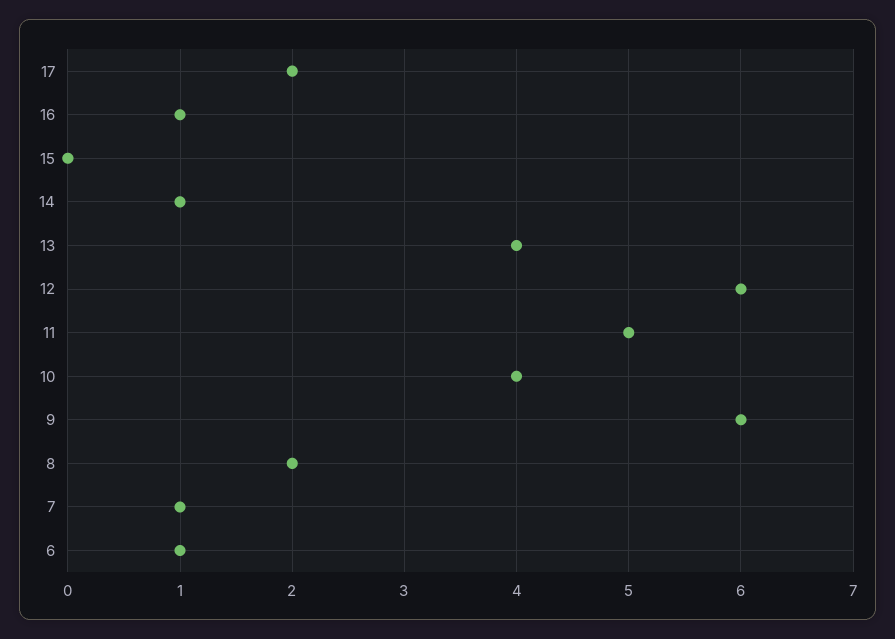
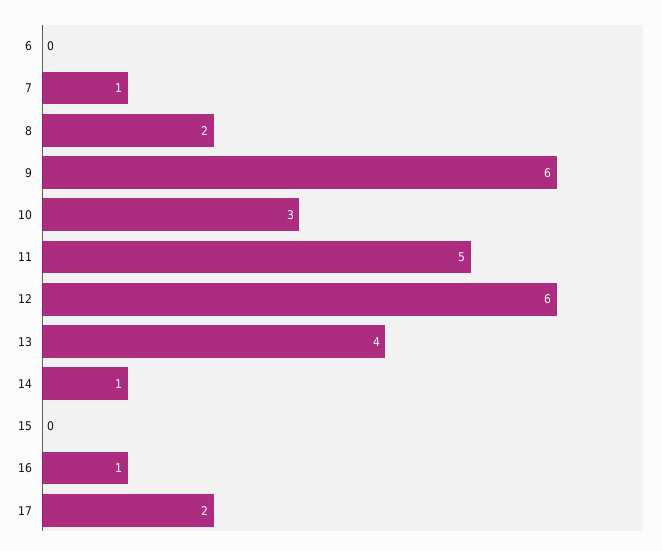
  {
    "17": 2,
    "16": 1,
    "15": 0,
    "14": 1,
    "13": 4,
    "12": 6,
    "11": 5,
-   "10": 4,
+   "10": 3,
    "9": 6,
    "8": 2,
    "7": 1,
-   "6": 1
+   "6": 0
  }

